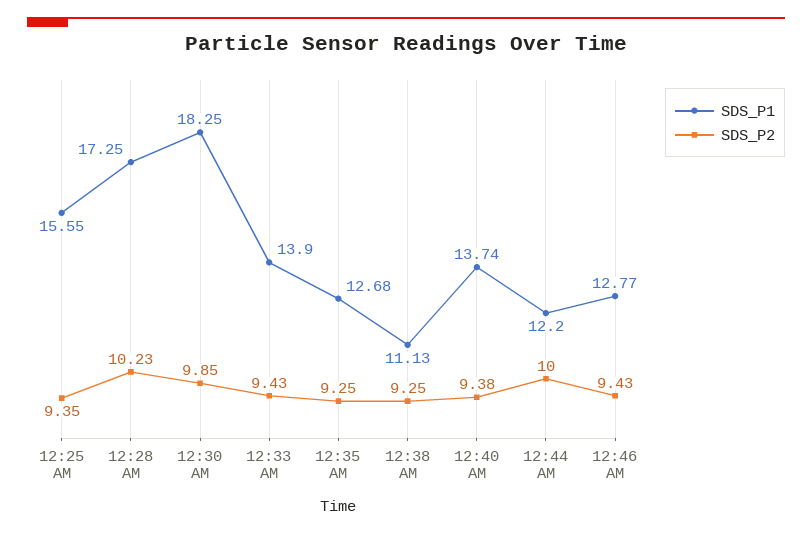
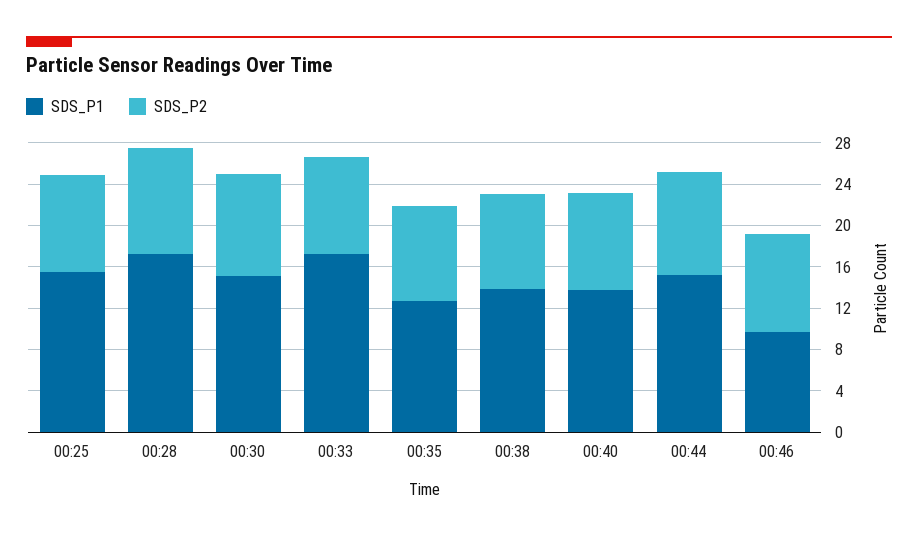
  {
    "SDS_P1": {
      "12:25 AM": 15.55,
      "12:28 AM": 17.25,
-     "12:30 AM": 18.25,
+     "12:30 AM": 15,
-     "12:33 AM": 13.9,
+     "12:33 AM": 17,
      "12:35 AM": 12.68,
-     "12:38 AM": 11.13,
+     "12:38 AM": 14,
      "12:40 AM": 13.74,
-     "12:44 AM": 12.2,
+     "12:44 AM": 15,
-     "12:46 AM": 12.77
+     "12:46 AM": 10
    },
    "SDS_P2": {
      "12:25 AM": 9.35,
      "12:28 AM": 10.23,
      "12:30 AM": 9.85,
      "12:33 AM": 9.43,
      "12:35 AM": 9.25,
      "12:38 AM": 9.25,
      "12:40 AM": 9.38,
      "12:44 AM": 10,
      "12:46 AM": 9.43
    }
  }

